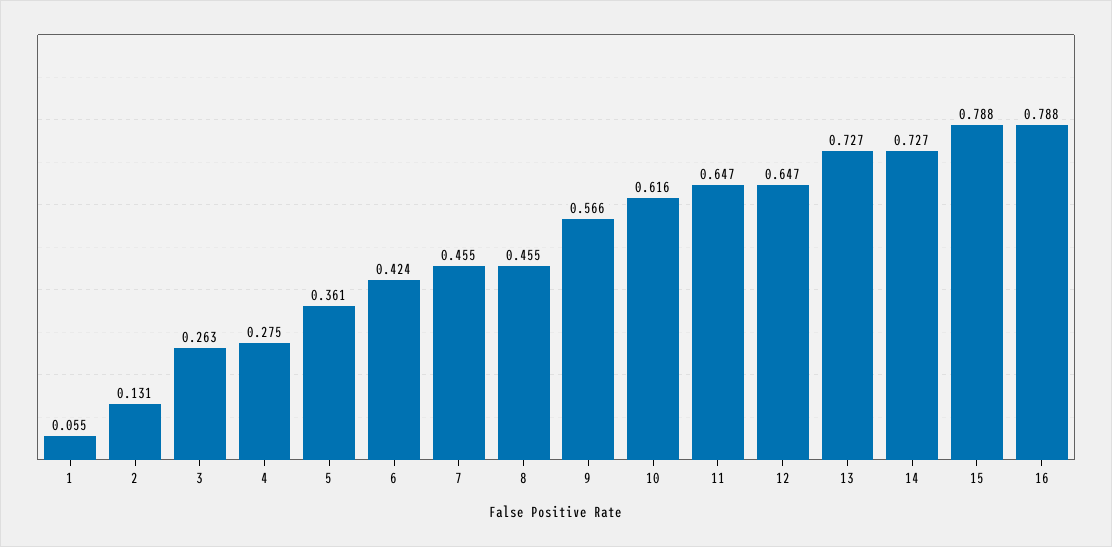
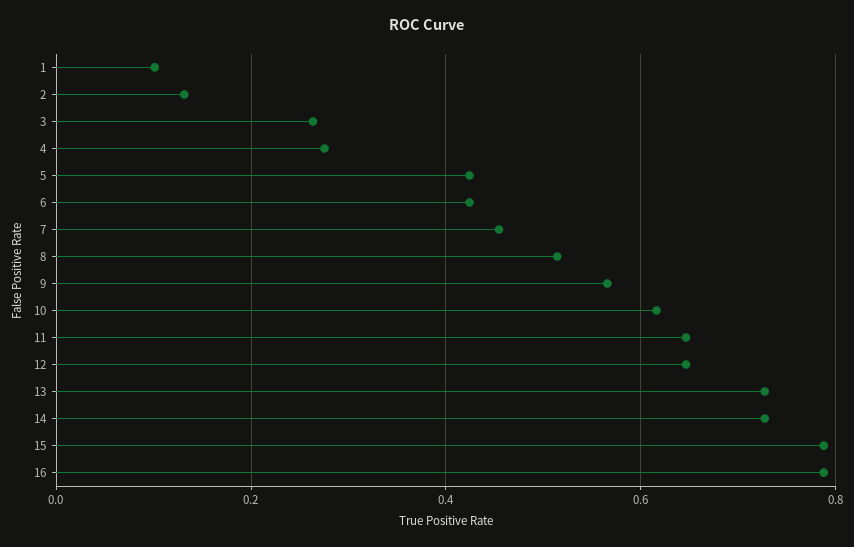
  {
-   "1": 0.055,
+   "1": 0.1,
    "2": 0.131,
    "3": 0.263,
    "4": 0.275,
-   "5": 0.361,
+   "5": 0.42,
    "6": 0.424,
    "7": 0.455,
-   "8": 0.455,
+   "8": 0.52,
    "9": 0.566,
    "10": 0.616,
    "11": 0.647,
    "12": 0.647,
    "13": 0.727,
    "14": 0.727,
    "15": 0.788,
    "16": 0.788
  }

